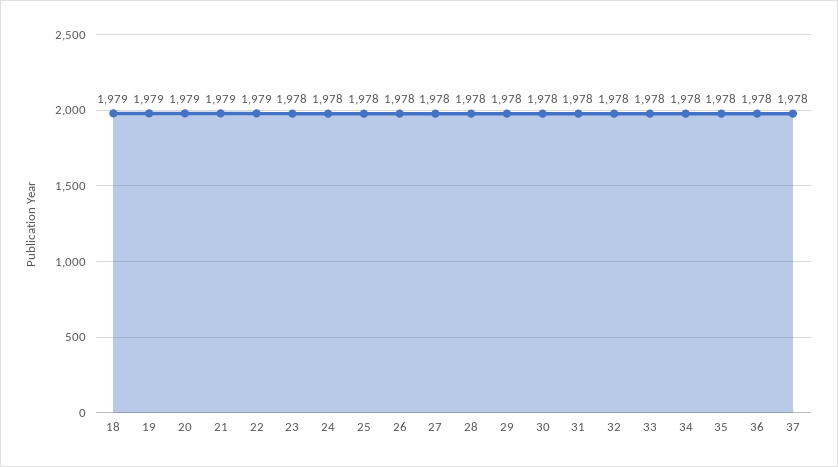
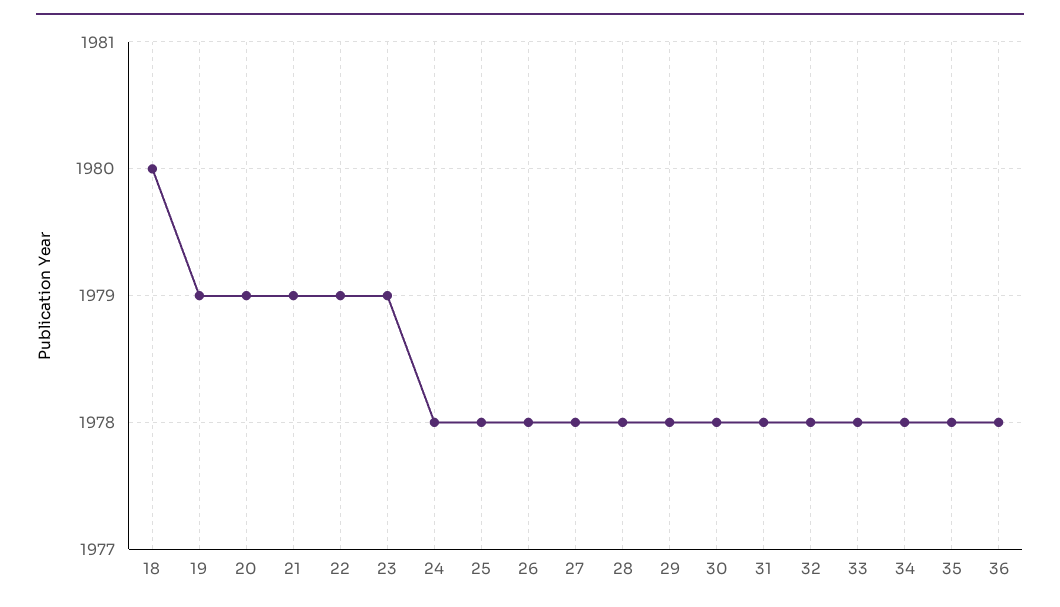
  {
-   "18": 1979,
+   "18": 1980,
    "19": 1979,
    "20": 1979,
    "21": 1979,
    "22": 1979,
-   "23": 1978,
+   "23": 1979,
    "24": 1978,
    "25": 1978,
    "26": 1978,
    "27": 1978,
    "28": 1978,
    "29": 1978,
    "30": 1978,
    "31": 1978,
    "32": 1978,
    "33": 1978,
    "34": 1978,
    "35": 1978,
-   "36": 1978,
+   "36": 1978
-   "37": 1978
  }

